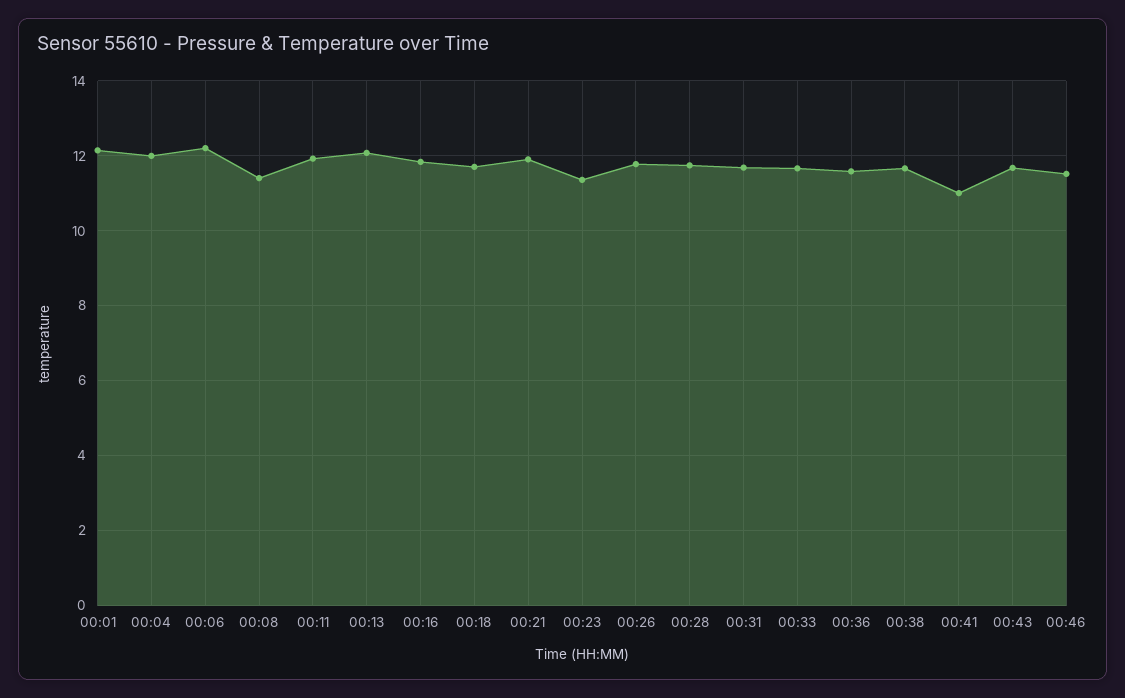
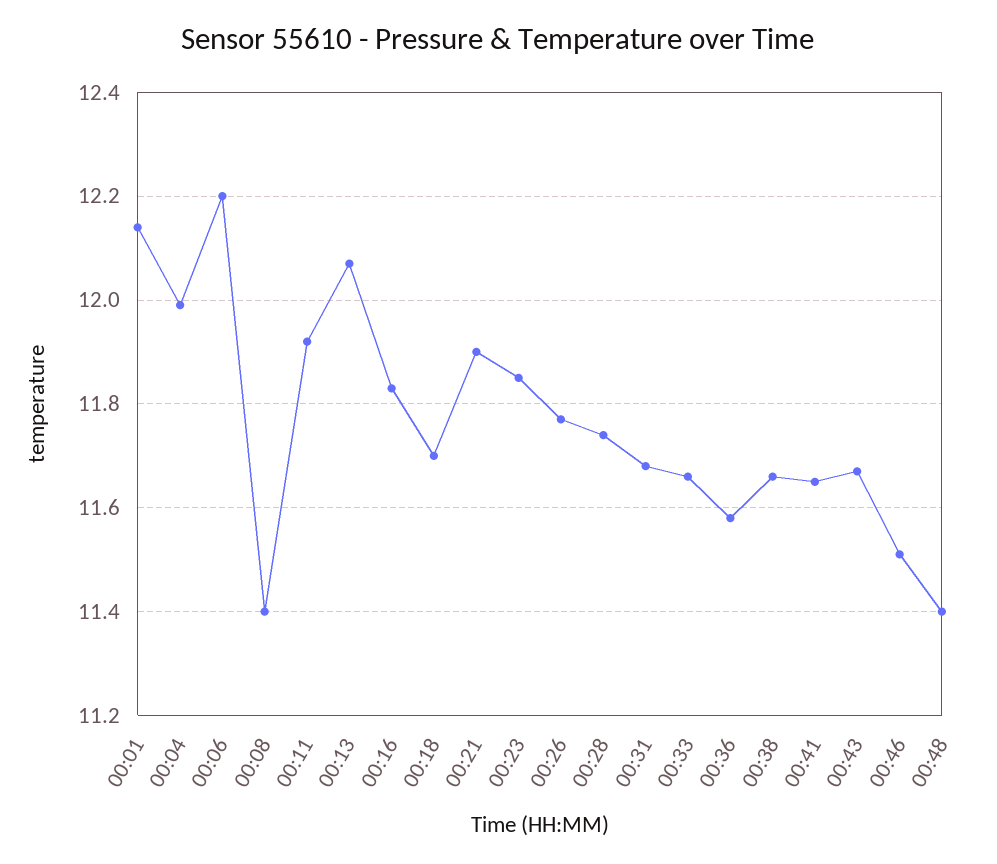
  {
    "00:01": 12.15,
    "00:04": 12,
    "00:06": 12.2,
    "00:08": 11.4,
    "00:11": 11.9,
    "00:13": 12.05,
    "00:16": 11.85,
    "00:18": 11.7,
    "00:21": 11.9,
-   "00:23": 11.4,
+   "00:23": 11.85,
    "00:26": 11.75,
    "00:28": 11.75,
    "00:31": 11.7,
    "00:33": 11.65,
    "00:36": 11.6,
    "00:38": 11.65,
-   "00:41": 11,
+   "00:41": 11.65,
    "00:43": 11.65,
-   "00:46": 11.5
+   "00:46": 11.5,
+   "00:48": 11.4
  }

